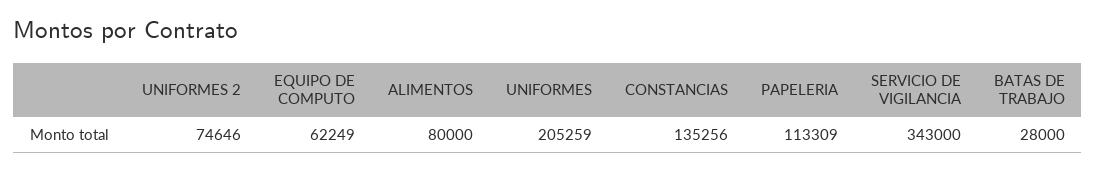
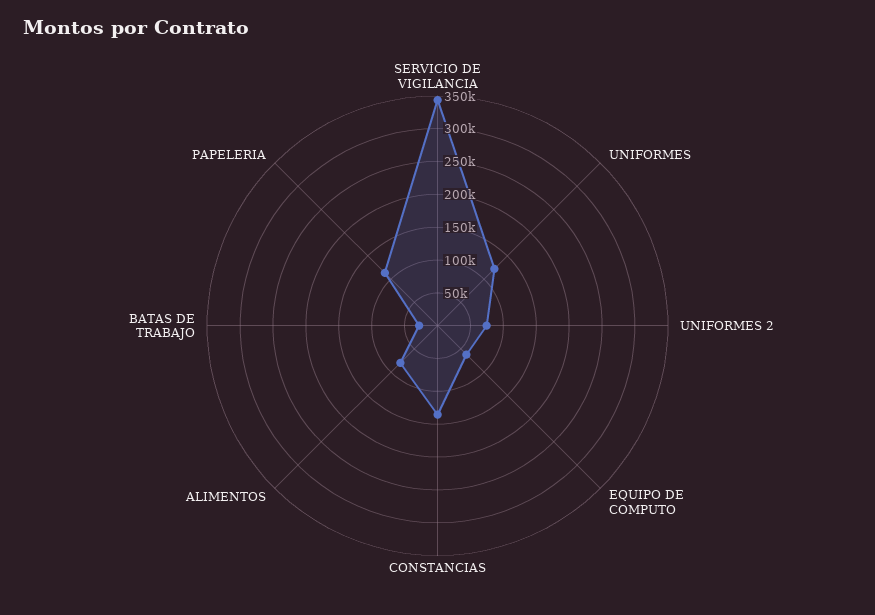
  {
    "UNIFORMES 2": 74646,
    "EQUIPO DE COMPUTO": 62249,
    "ALIMENTOS": 80000,
-   "UNIFORMES": 205259,
+   "UNIFORMES": 125000,
    "CONSTANCIAS": 135256,
    "PAPELERIA": 113309,
    "SERVICIO DE VIGILANCIA": 343000,
    "BATAS DE TRABAJO": 28000
  }

